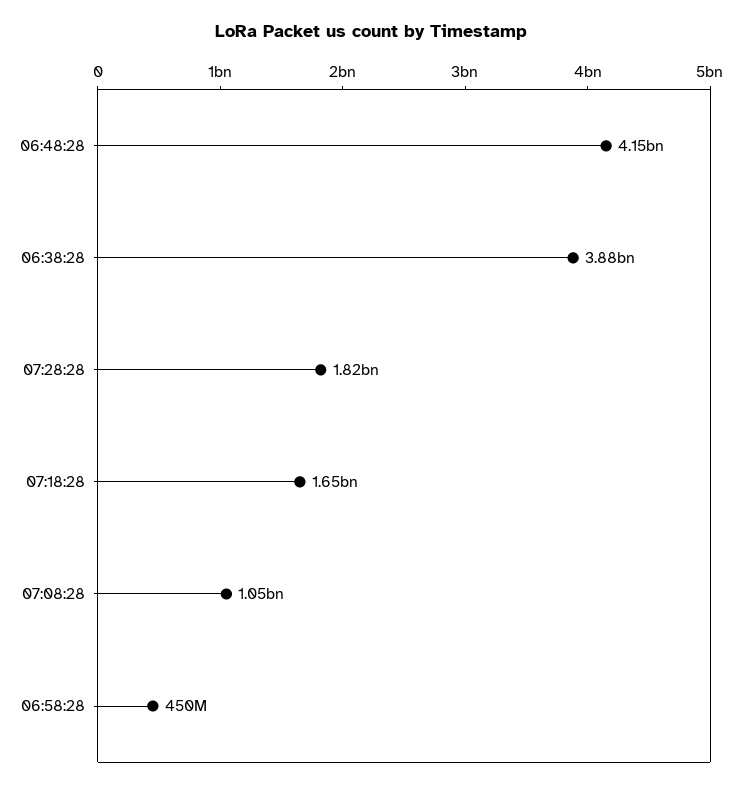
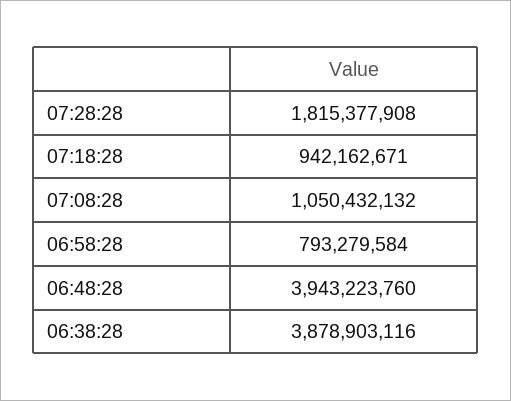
  {
-   "06:48:28": 4150000000,
+   "06:48:28": 3943223760,
    "06:38:28": 3878903116,
    "07:28:28": 1815377908,
-   "07:18:28": 1650000000,
+   "07:18:28": 942162671,
    "07:08:28": 1050432132,
-   "06:58:28": 450000000
+   "06:58:28": 793279584
  }

